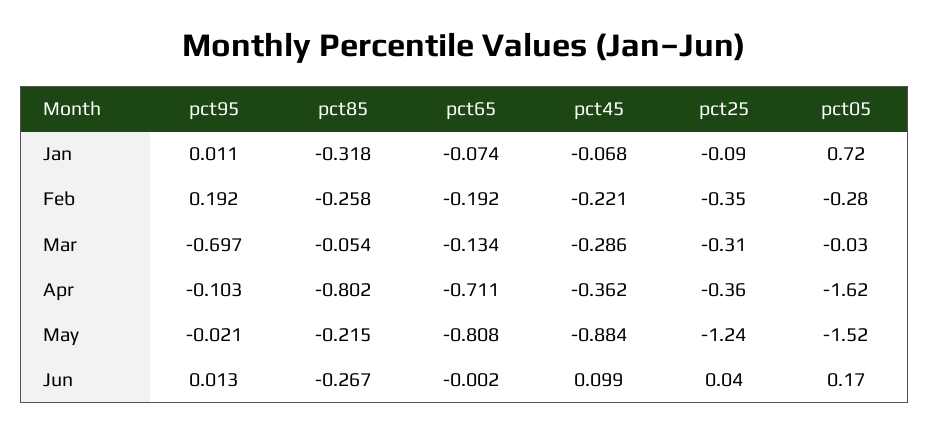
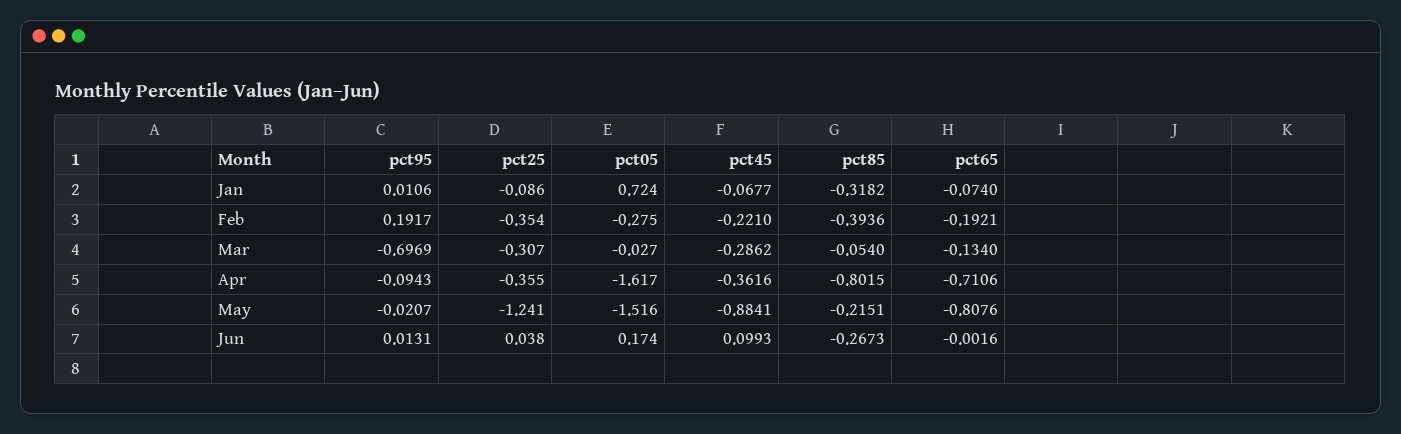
  {
    "pct95": {
      "Jan": 0.0106,
      "Feb": 0.1917,
      "Mar": -0.6969,
-     "Apr": -0.103,
+     "Apr": -0.0943,
      "May": -0.0207,
      "Jun": 0.0131
    },
    "pct85": {
      "Jan": -0.3182,
-     "Feb": -0.258,
+     "Feb": -0.3936,
      "Mar": -0.054,
      "Apr": -0.8015,
      "May": -0.2151,
      "Jun": -0.2673
    },
    "pct65": {
      "Jan": -0.074,
      "Feb": -0.1921,
      "Mar": -0.134,
      "Apr": -0.7106,
      "May": -0.8076,
      "Jun": -0.0016
    },
    "pct45": {
      "Jan": -0.0677,
      "Feb": -0.221,
      "Mar": -0.2862,
      "Apr": -0.3616,
      "May": -0.8841,
      "Jun": 0.0993
    },
    "pct25": {
      "Jan": -0.086,
      "Feb": -0.354,
      "Mar": -0.307,
      "Apr": -0.355,
      "May": -1.241,
      "Jun": 0.038
    },
    "pct05": {
      "Jan": 0.724,
      "Feb": -0.275,
      "Mar": -0.027,
      "Apr": -1.617,
      "May": -1.516,
      "Jun": 0.174
    }
  }

